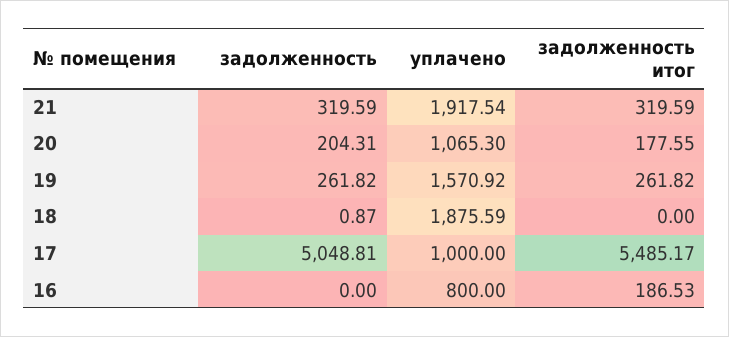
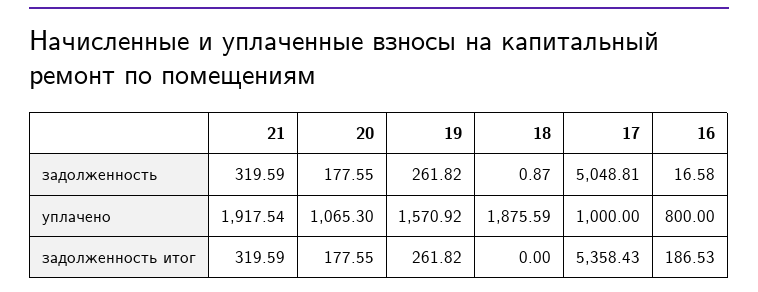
  {
    "задолженность": {
      "21": 319.59,
-     "20": 204.31,
+     "20": 177.55,
      "19": 261.82,
      "18": 0.87,
      "17": 5048.81,
-     "16": 0
+     "16": 16.58
    },
    "уплачено": {
      "21": 1917.54,
      "20": 1065.3,
      "19": 1570.92,
      "18": 1875.59,
      "17": 1000,
      "16": 800
    },
    "задолженность итог": {
      "21": 319.59,
      "20": 177.55,
      "19": 261.82,
      "18": 0,
-     "17": 5485.17,
+     "17": 5358.43,
      "16": 186.53
    }
  }

